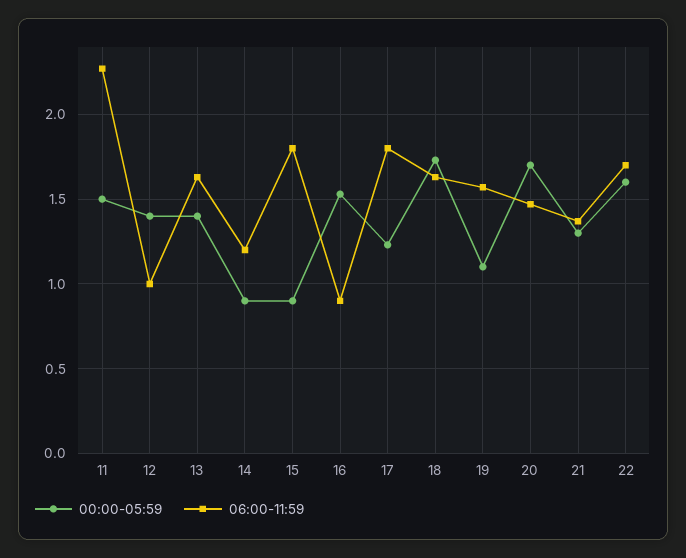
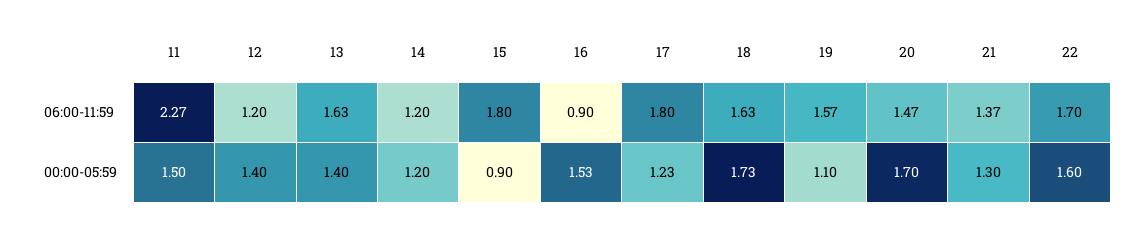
  {
    "00:00-05:59": {
      "11": 1.5,
      "12": 1.4,
      "13": 1.4,
-     "14": 0.9,
+     "14": 1.2,
      "15": 0.9,
      "16": 1.53,
      "17": 1.23,
      "18": 1.73,
      "19": 1.1,
      "20": 1.7,
      "21": 1.3,
      "22": 1.6
    },
    "06:00-11:59": {
      "11": 2.27,
-     "12": 1,
+     "12": 1.2,
      "13": 1.63,
      "14": 1.2,
      "15": 1.8,
      "16": 0.9,
      "17": 1.8,
      "18": 1.63,
      "19": 1.57,
      "20": 1.47,
      "21": 1.37,
      "22": 1.7
    }
  }

